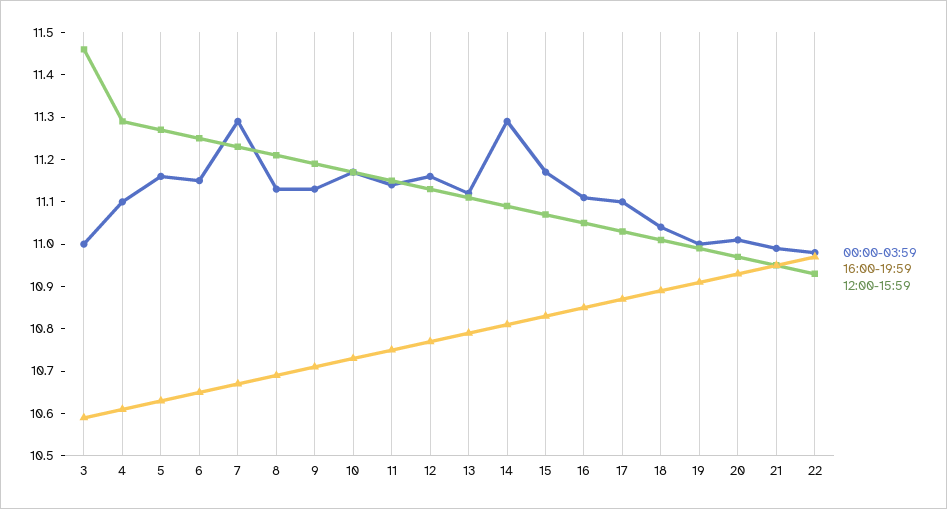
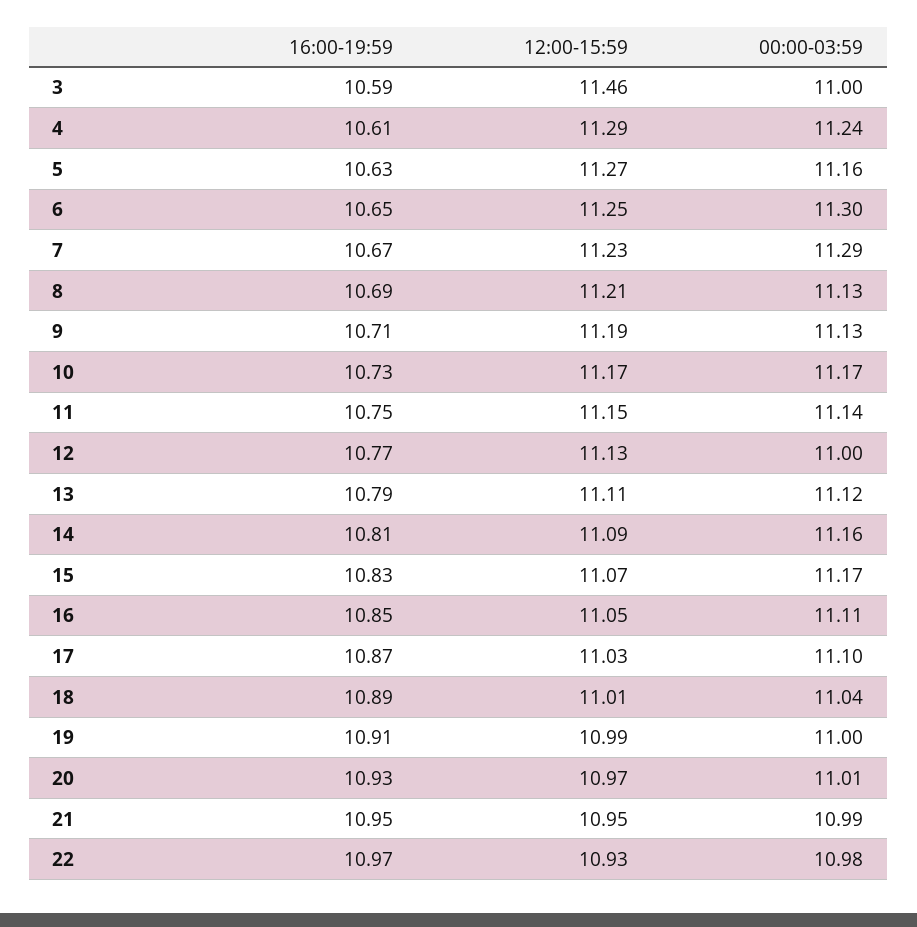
  {
    "00:00-03:59": {
      "3": 11,
-     "4": 11.1,
+     "4": 11.24,
      "5": 11.16,
-     "6": 11.15,
+     "6": 11.3,
      "7": 11.29,
      "8": 11.13,
      "9": 11.13,
      "10": 11.17,
      "11": 11.14,
-     "12": 11.15,
+     "12": 11,
      "13": 11.12,
-     "14": 11.3,
+     "14": 11.16,
      "15": 11.17,
      "16": 11.11,
      "17": 11.1,
      "18": 11.04,
      "19": 11,
      "20": 11.01,
      "21": 10.99,
      "22": 10.98
    },
    "16:00-19:59": {
      "3": 10.59,
      "4": 10.61,
      "5": 10.63,
      "6": 10.65,
      "7": 10.67,
      "8": 10.69,
      "9": 10.71,
      "10": 10.73,
      "11": 10.75,
      "12": 10.77,
      "13": 10.79,
      "14": 10.81,
      "15": 10.83,
      "16": 10.85,
      "17": 10.87,
      "18": 10.89,
      "19": 10.91,
      "20": 10.93,
      "21": 10.95,
      "22": 10.97
    },
    "12:00-15:59": {
      "3": 11.46,
      "4": 11.29,
      "5": 11.27,
      "6": 11.25,
      "7": 11.23,
      "8": 11.21,
      "9": 11.19,
      "10": 11.17,
      "11": 11.15,
      "12": 11.13,
      "13": 11.11,
      "14": 11.09,
      "15": 11.07,
      "16": 11.05,
      "17": 11.03,
      "18": 11.01,
      "19": 10.99,
      "20": 10.97,
      "21": 10.95,
      "22": 10.93
    }
  }

